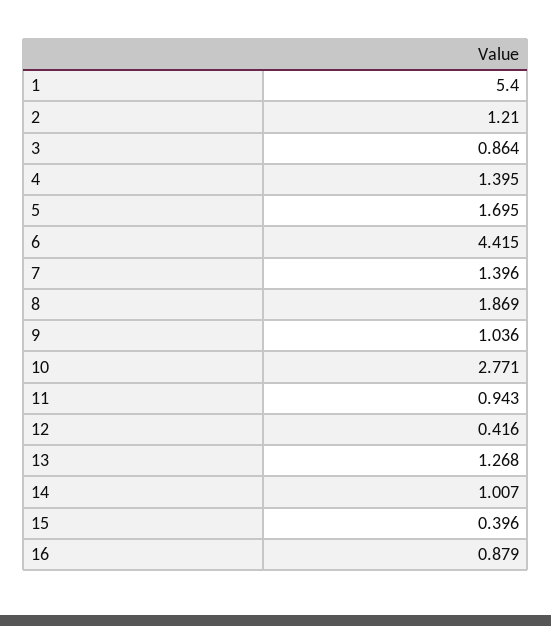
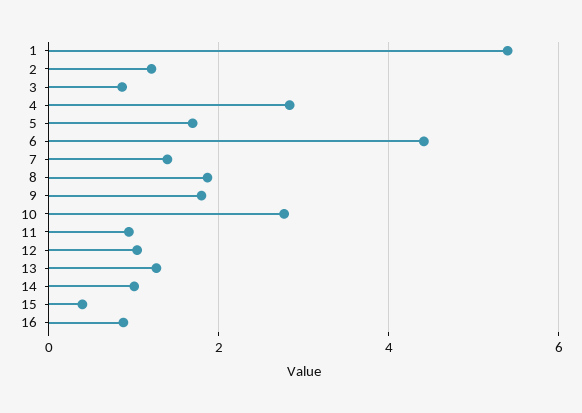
  {
    "1": 5.4,
    "2": 1.21,
    "3": 0.864,
-   "4": 1.395,
+   "4": 2.8,
    "5": 1.695,
    "6": 4.415,
    "7": 1.396,
    "8": 1.869,
-   "9": 1.036,
+   "9": 1.8,
    "10": 2.771,
    "11": 0.943,
-   "12": 0.416,
+   "12": 1,
    "13": 1.268,
    "14": 1.007,
    "15": 0.396,
    "16": 0.879
  }

